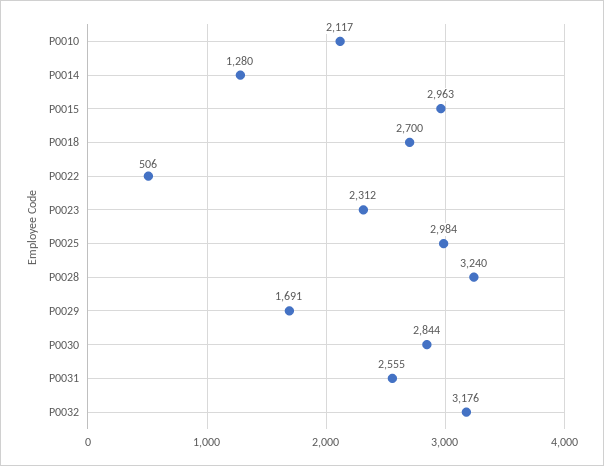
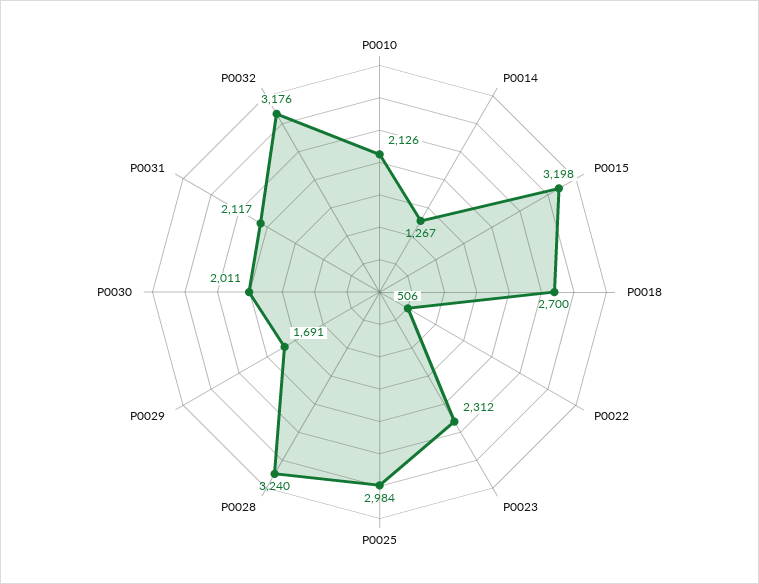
  {
-   "P0010": 2117,
+   "P0010": 2126,
-   "P0014": 1280,
+   "P0014": 1267,
-   "P0015": 2963,
+   "P0015": 3198,
    "P0018": 2700,
    "P0022": 506,
    "P0023": 2312,
    "P0025": 2984,
    "P0028": 3240,
    "P0029": 1691,
-   "P0030": 2844,
+   "P0030": 2011,
-   "P0031": 2555,
+   "P0031": 2117,
    "P0032": 3176
  }

